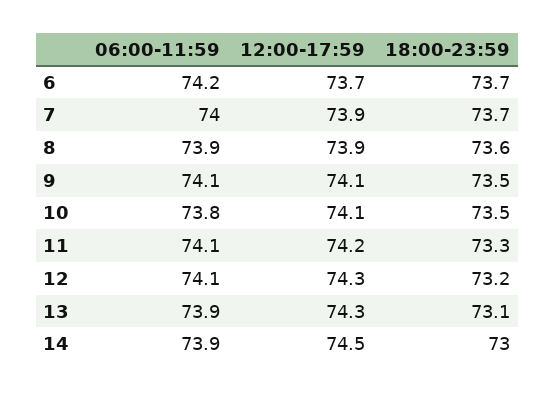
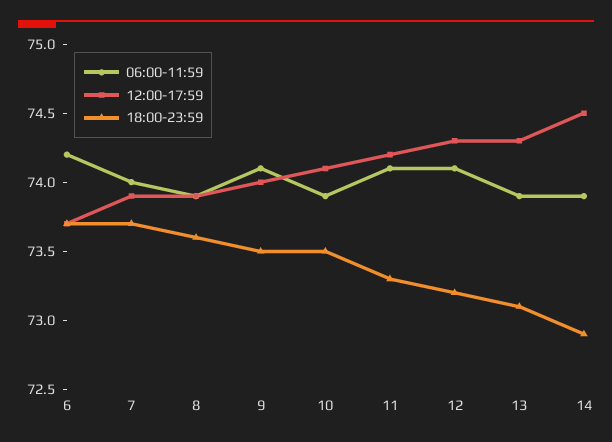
  {
    "06:00-11:59": {
      "6": 74.2,
      "7": 74,
      "8": 73.9,
      "9": 74.1,
-     "10": 73.8,
+     "10": 73.9,
      "11": 74.1,
      "12": 74.1,
      "13": 73.9,
      "14": 73.9
    },
    "12:00-17:59": {
      "6": 73.7,
      "7": 73.9,
      "8": 73.9,
-     "9": 74.1,
+     "9": 74,
      "10": 74.1,
      "11": 74.2,
      "12": 74.3,
      "13": 74.3,
      "14": 74.5
    },
    "18:00-23:59": {
      "6": 73.7,
      "7": 73.7,
      "8": 73.6,
      "9": 73.5,
      "10": 73.5,
      "11": 73.3,
      "12": 73.2,
      "13": 73.1,
-     "14": 73
+     "14": 72.9
    }
  }

